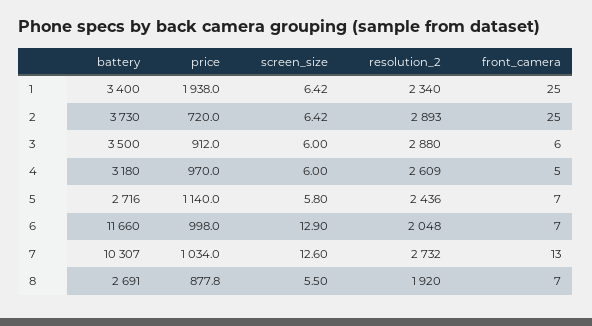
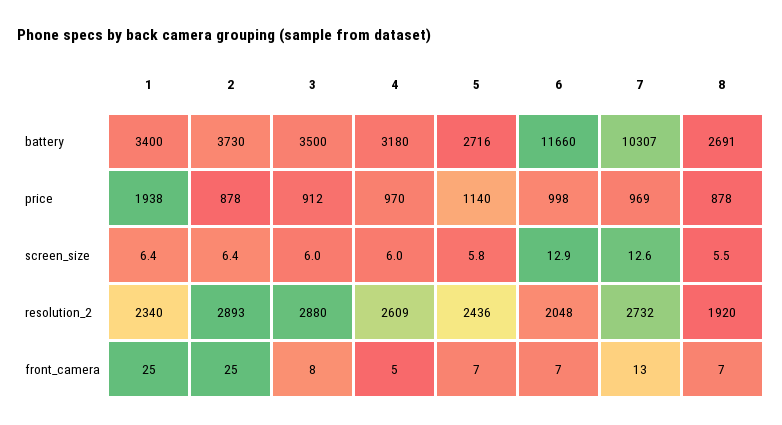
  {
    "battery": {
      "1": 3400,
      "2": 3730,
      "3": 3500,
      "4": 3180,
      "5": 2716,
      "6": 11660,
      "7": 10307,
      "8": 2691
    },
    "price": {
      "1": 1938,
-     "2": 720,
+     "2": 878,
      "3": 912,
      "4": 970,
      "5": 1140,
      "6": 998,
-     "7": 1034,
+     "7": 969,
      "8": 877.8
    },
    "screen_size": {
      "1": 6.42,
      "2": 6.42,
      "3": 6,
      "4": 6,
      "5": 5.8,
      "6": 12.9,
      "7": 12.6,
      "8": 5.5
    },
    "resolution_2": {
      "1": 2340,
      "2": 2893,
      "3": 2880,
      "4": 2609,
      "5": 2436,
      "6": 2048,
      "7": 2732,
      "8": 1920
    },
    "front_camera": {
      "1": 25,
      "2": 25,
-     "3": 6,
+     "3": 8,
      "4": 5,
      "5": 7,
      "6": 7,
      "7": 13,
      "8": 7
    }
  }

